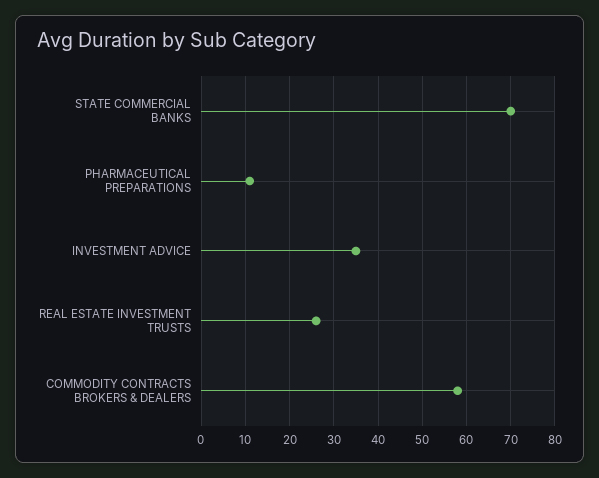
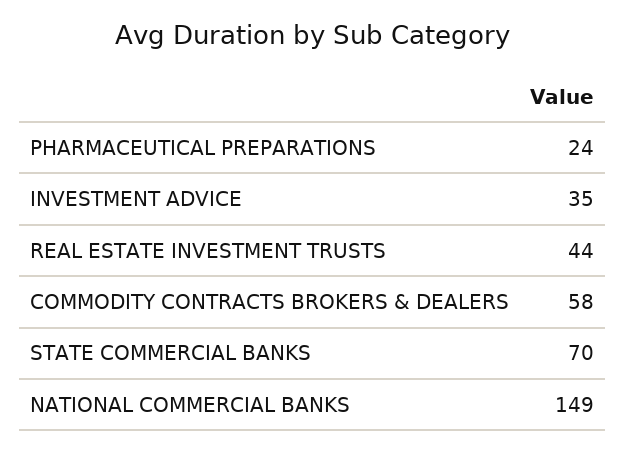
  {
    "STATE COMMERCIAL BANKS": 70,
-   "PHARMACEUTICAL PREPARATIONS": 10,
+   "PHARMACEUTICAL PREPARATIONS": 24,
    "INVESTMENT ADVICE": 35,
-   "REAL ESTATE INVESTMENT TRUSTS": 25,
+   "REAL ESTATE INVESTMENT TRUSTS": 44,
-   "COMMODITY CONTRACTS BROKERS & DEALERS": 58
+   "COMMODITY CONTRACTS BROKERS & DEALERS": 58,
+   "NATIONAL COMMERCIAL BANKS": 149
  }

